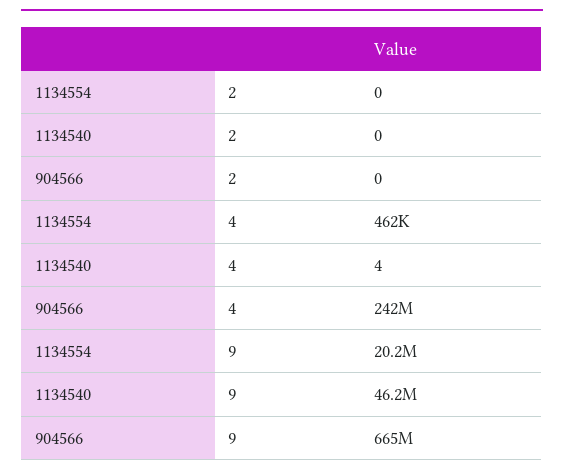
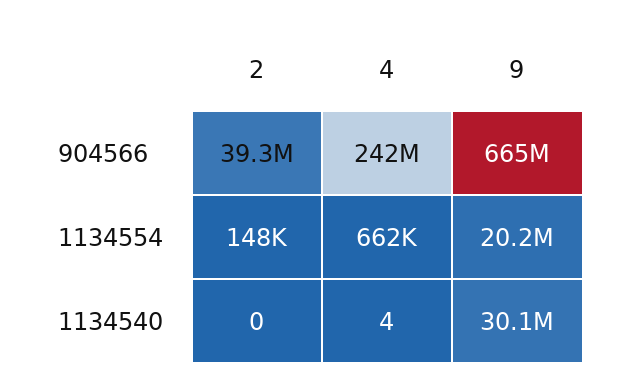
  {
    "1134554": {
-     "2": 0,
+     "2": 148000,
-     "4": 462000,
+     "4": 662000,
      "9": 20200000
    },
    "1134540": {
      "2": 0,
      "4": 4,
-     "9": 46200000
+     "9": 30100000
    },
    "904566": {
-     "2": 0,
+     "2": 39300000,
      "4": 242000000,
      "9": 665000000
    }
  }

